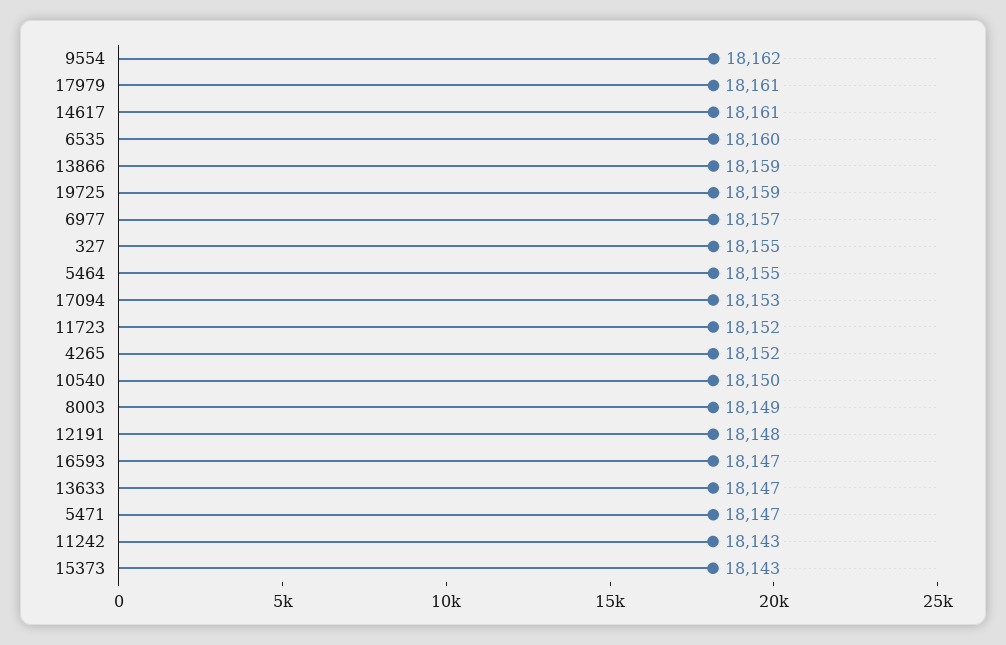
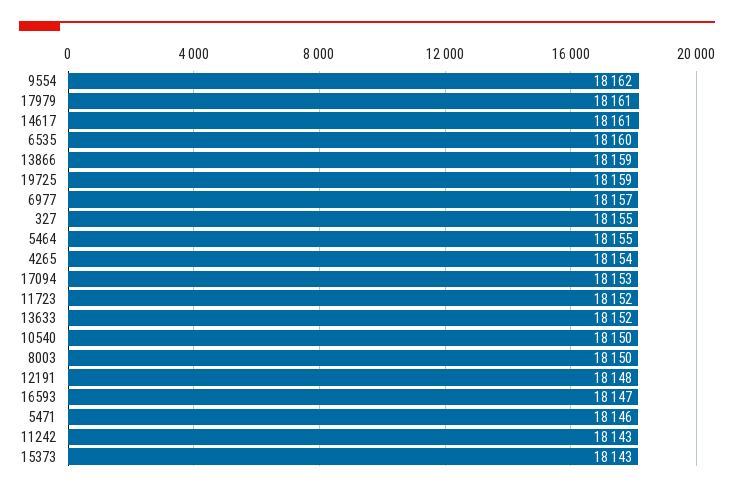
  {
    "9554": 18162,
    "17979": 18161,
    "14617": 18161,
    "6535": 18160,
    "13866": 18159,
    "19725": 18159,
    "6977": 18157,
    "327": 18155,
    "5464": 18155,
    "17094": 18153,
    "11723": 18152,
-   "4265": 18152,
+   "4265": 18154,
    "10540": 18150,
-   "8003": 18149,
+   "8003": 18150,
    "12191": 18148,
    "16593": 18147,
-   "13633": 18147,
+   "13633": 18152,
-   "5471": 18147,
+   "5471": 18146,
    "11242": 18143,
    "15373": 18143
  }

